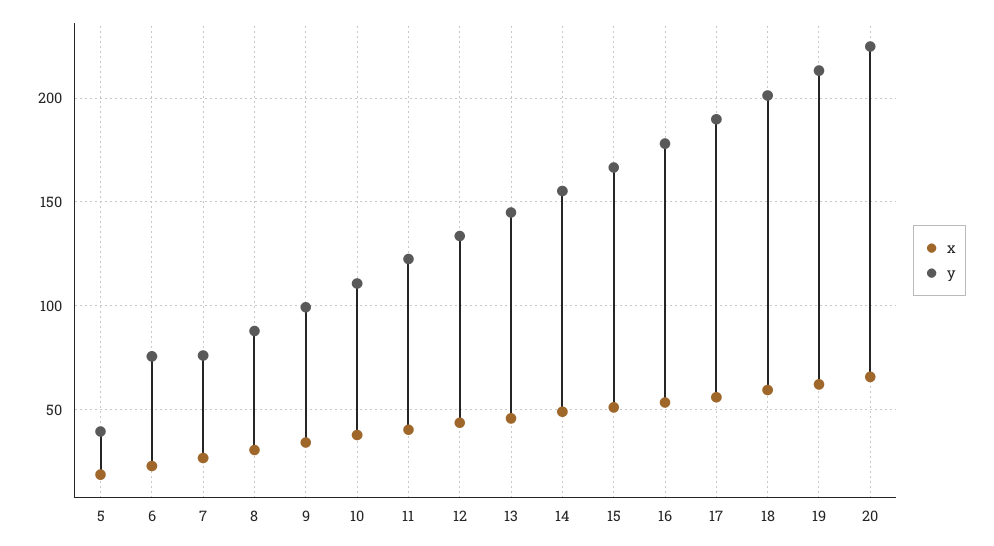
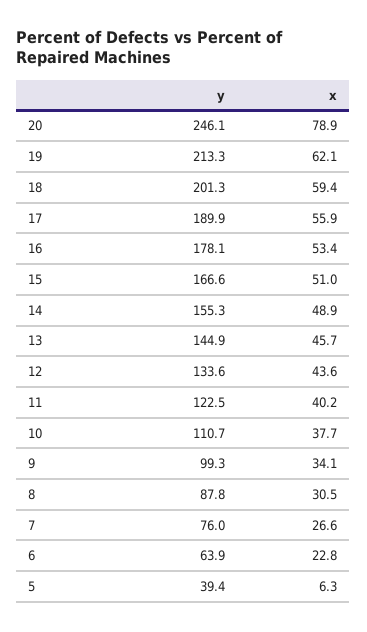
  {
    "x": {
-     "5": 20,
+     "5": 6.3,
      "6": 22.8,
      "7": 26.6,
      "8": 30.5,
      "9": 34.1,
      "10": 37.7,
      "11": 40.2,
      "12": 43.6,
      "13": 45.7,
      "14": 48.9,
      "15": 51,
      "16": 53.4,
      "17": 55.9,
      "18": 59.4,
      "19": 62.1,
-     "20": 65
+     "20": 78.9
    },
    "y": {
      "5": 39.4,
-     "6": 75,
+     "6": 63.9,
      "7": 76,
      "8": 87.8,
      "9": 99.3,
      "10": 110.7,
      "11": 122.5,
      "12": 133.6,
      "13": 144.9,
      "14": 155.3,
      "15": 166.6,
      "16": 178.1,
      "17": 189.9,
      "18": 201.3,
      "19": 213.3,
-     "20": 225
+     "20": 246.1
    }
  }

